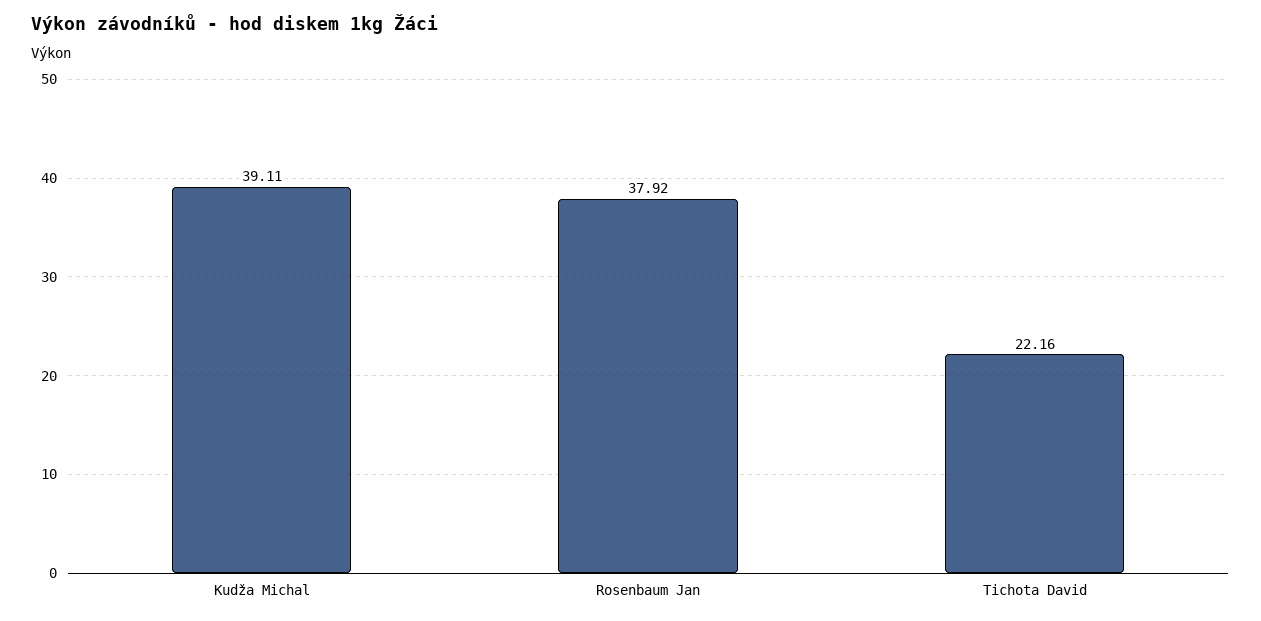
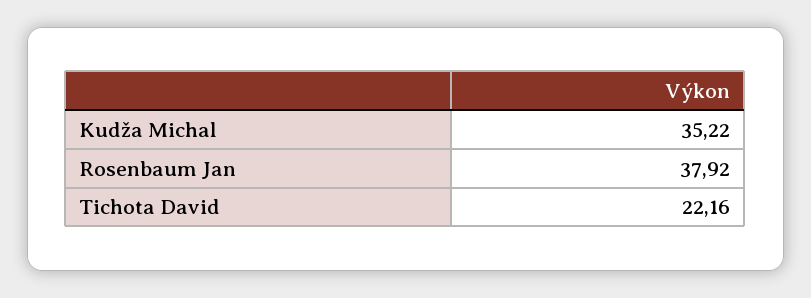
  {
-   "Kudža Michal": 39.11,
+   "Kudža Michal": 35.22,
    "Rosenbaum Jan": 37.92,
    "Tichota David": 22.16
  }

